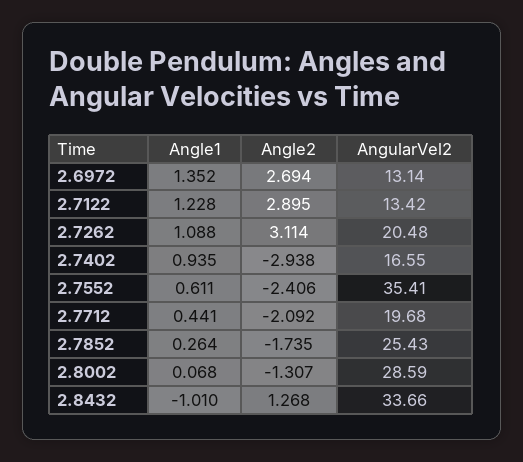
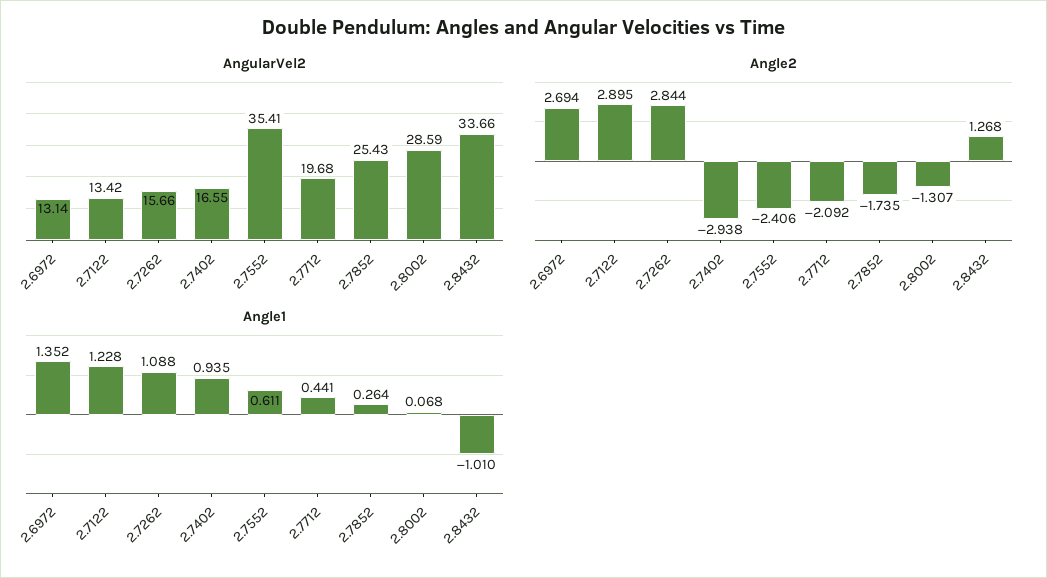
  {
    "Angle1": {
      "2.6972": 1.352,
      "2.7122": 1.228,
      "2.7262": 1.088,
      "2.7402": 0.935,
      "2.7552": 0.611,
      "2.7712": 0.441,
      "2.7852": 0.264,
      "2.8002": 0.068,
      "2.8432": -1.01
    },
    "Angle2": {
      "2.6972": 2.694,
      "2.7122": 2.895,
-     "2.7262": 3.114,
+     "2.7262": 2.844,
      "2.7402": -2.938,
      "2.7552": -2.406,
      "2.7712": -2.092,
      "2.7852": -1.735,
      "2.8002": -1.307,
      "2.8432": 1.268
    },
    "AngularVel2": {
      "2.6972": 13.14,
      "2.7122": 13.42,
-     "2.7262": 20.48,
+     "2.7262": 15.66,
      "2.7402": 16.55,
      "2.7552": 35.41,
      "2.7712": 19.68,
      "2.7852": 25.43,
      "2.8002": 28.59,
      "2.8432": 33.66
    }
  }

